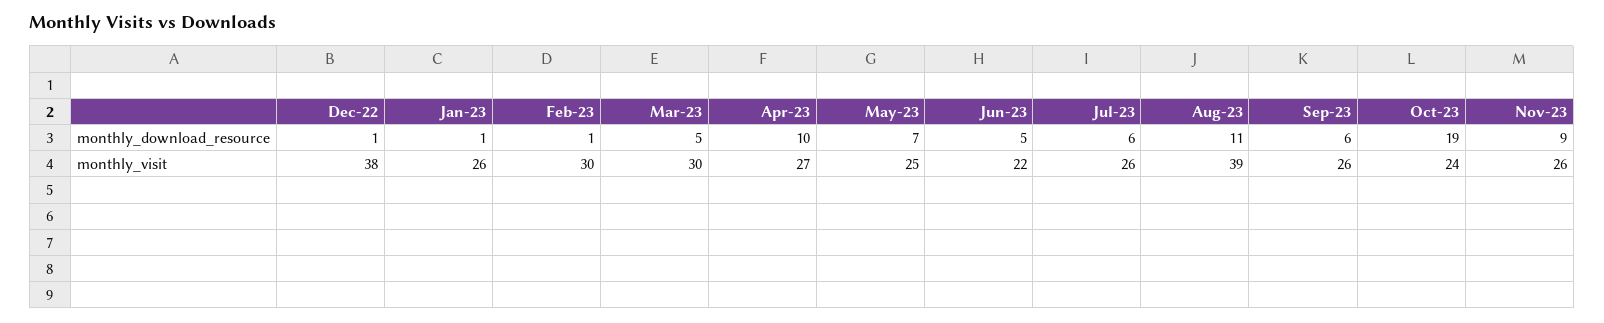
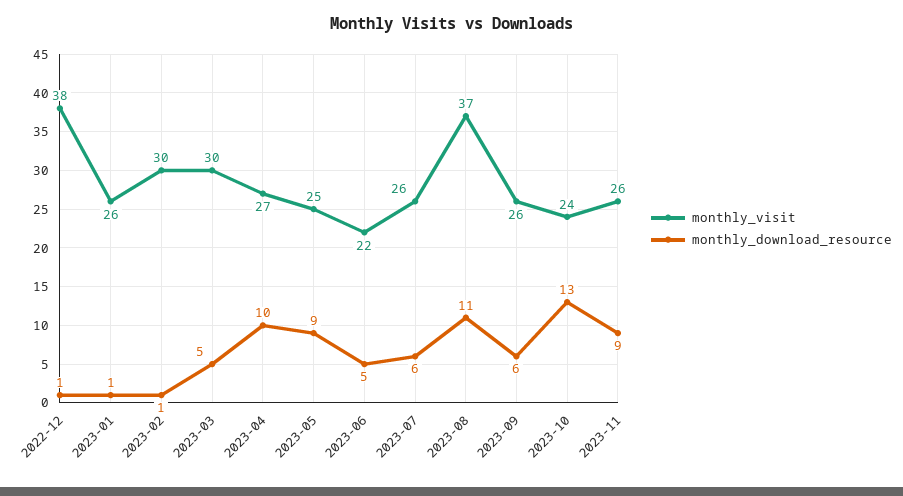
  {
    "monthly_download_resource": {
      "Dec-22": 1,
      "Jan-23": 1,
      "Feb-23": 1,
      "Mar-23": 5,
      "Apr-23": 10,
-     "May-23": 7,
+     "May-23": 9,
      "Jun-23": 5,
      "Jul-23": 6,
      "Aug-23": 11,
      "Sep-23": 6,
-     "Oct-23": 19,
+     "Oct-23": 13,
      "Nov-23": 9
    },
    "monthly_visit": {
      "Dec-22": 38,
      "Jan-23": 26,
      "Feb-23": 30,
      "Mar-23": 30,
      "Apr-23": 27,
      "May-23": 25,
      "Jun-23": 22,
      "Jul-23": 26,
-     "Aug-23": 39,
+     "Aug-23": 37,
      "Sep-23": 26,
      "Oct-23": 24,
      "Nov-23": 26
    }
  }

